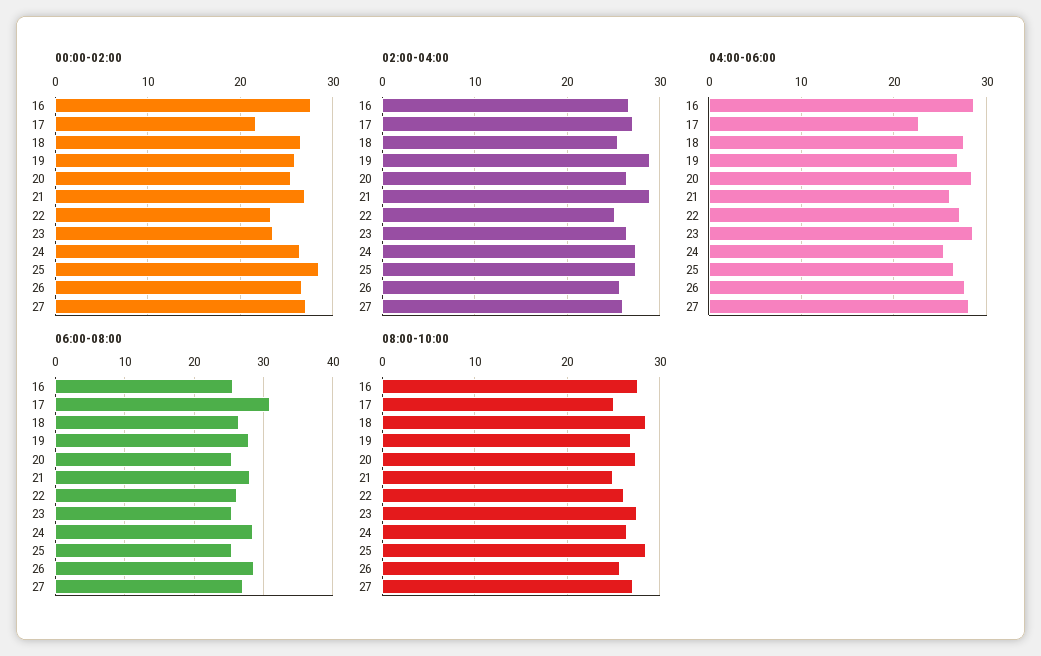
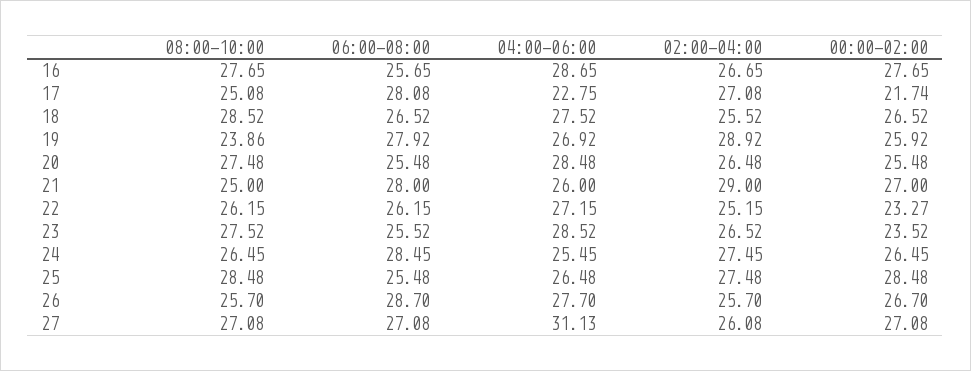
  {
    "00:00-02:00": {
      "16": 27.65,
      "17": 21.74,
      "18": 26.52,
      "19": 25.92,
      "20": 25.48,
      "21": 27,
      "22": 23.27,
      "23": 23.52,
      "24": 26.45,
      "25": 28.48,
      "26": 26.7,
      "27": 27.08
    },
    "02:00-04:00": {
      "16": 26.65,
      "17": 27.08,
      "18": 25.52,
      "19": 28.92,
      "20": 26.48,
      "21": 29,
      "22": 25.15,
      "23": 26.52,
      "24": 27.45,
      "25": 27.48,
      "26": 25.7,
      "27": 26.08
    },
    "04:00-06:00": {
      "16": 28.65,
      "17": 22.75,
      "18": 27.52,
      "19": 26.92,
      "20": 28.48,
      "21": 26,
      "22": 27.15,
      "23": 28.52,
      "24": 25.45,
      "25": 26.48,
      "26": 27.7,
-     "27": 28
+     "27": 31.13
    },
    "06:00-08:00": {
      "16": 25.65,
-     "17": 31,
+     "17": 28.08,
      "18": 26.52,
      "19": 27.92,
      "20": 25.48,
      "21": 28,
      "22": 26.15,
      "23": 25.52,
      "24": 28.45,
      "25": 25.48,
      "26": 28.7,
      "27": 27.08
    },
    "08:00-10:00": {
      "16": 27.65,
      "17": 25.08,
      "18": 28.52,
-     "19": 27,
+     "19": 23.86,
      "20": 27.48,
      "21": 25,
      "22": 26.15,
      "23": 27.52,
      "24": 26.45,
      "25": 28.48,
      "26": 25.7,
      "27": 27.08
    }
  }

